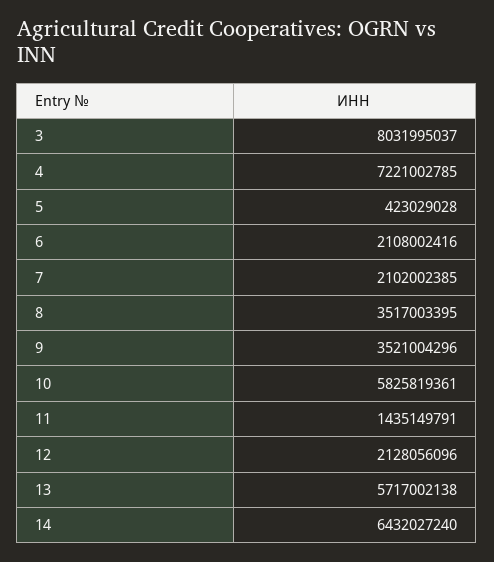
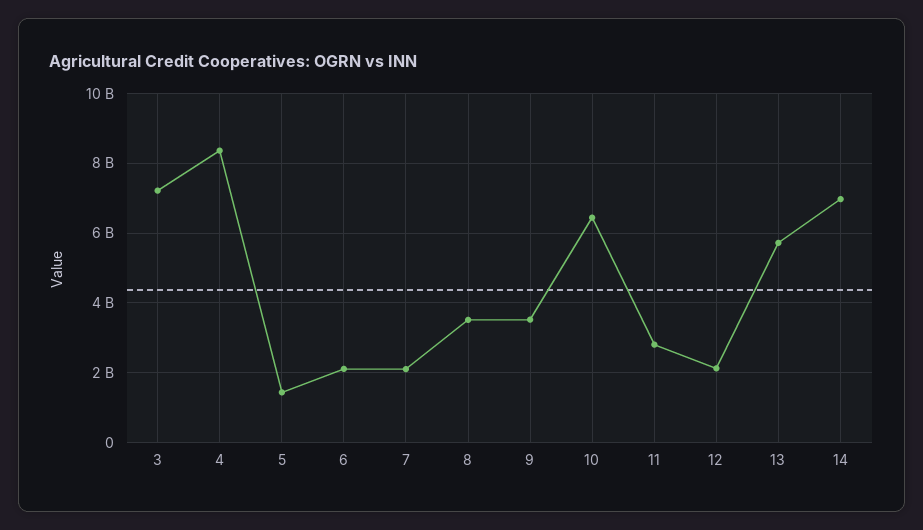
  {
-   "3": 8031995037,
+   "3": 7200000000,
-   "4": 7221002785,
+   "4": 8400000000,
-   "5": 423029028,
+   "5": 1400000000,
    "6": 2108002416,
    "7": 2102002385,
    "8": 3517003395,
    "9": 3521004296,
-   "10": 5825819361,
+   "10": 6400000000,
-   "11": 1435149791,
+   "11": 2800000000,
    "12": 2128056096,
    "13": 5717002138,
-   "14": 6432027240
+   "14": 7000000000
  }

